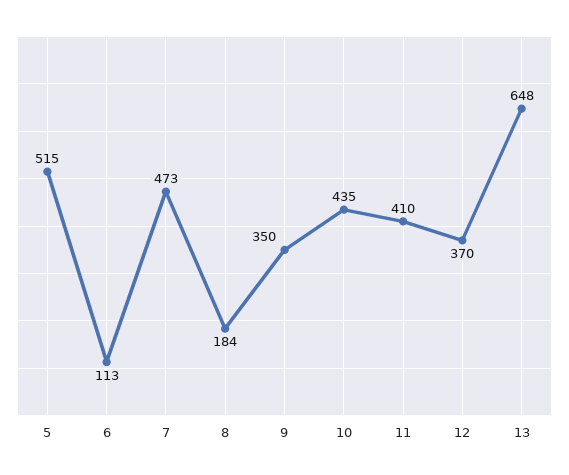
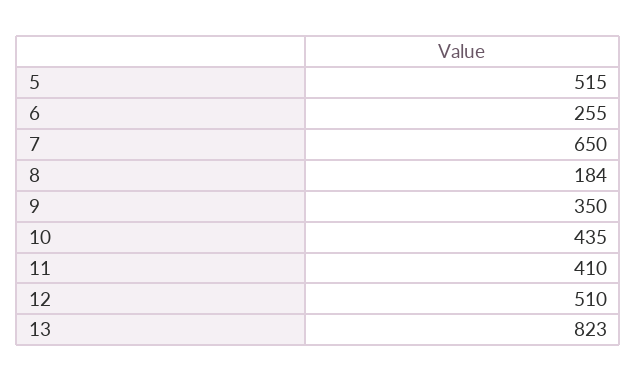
  {
    "5": 515,
-   "6": 113,
+   "6": 255,
-   "7": 473,
+   "7": 650,
    "8": 184,
    "9": 350,
    "10": 435,
    "11": 410,
-   "12": 370,
+   "12": 510,
-   "13": 648
+   "13": 823
  }

